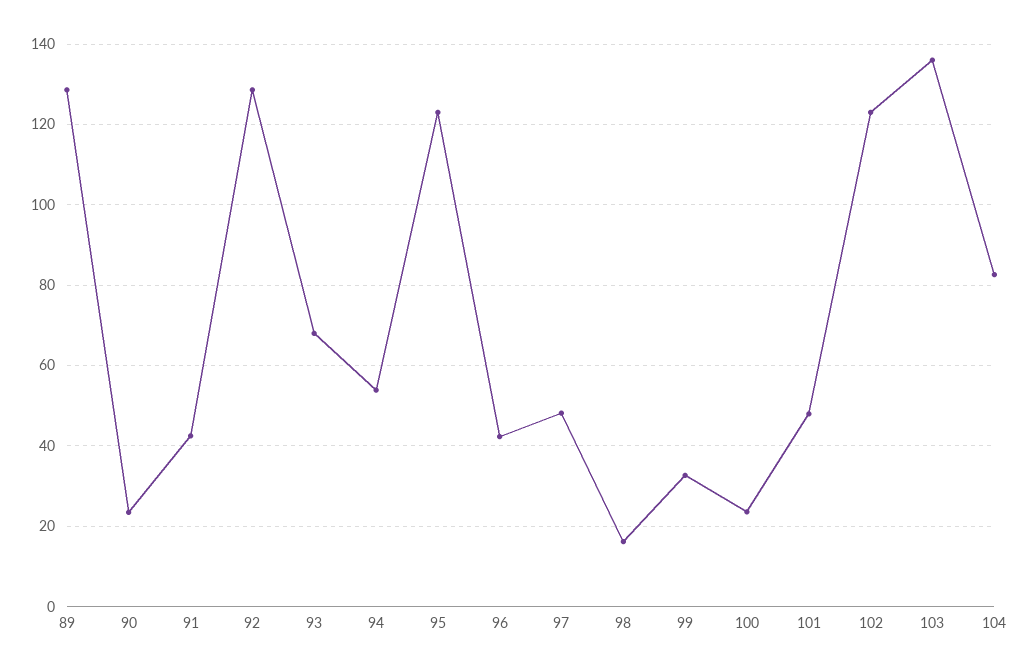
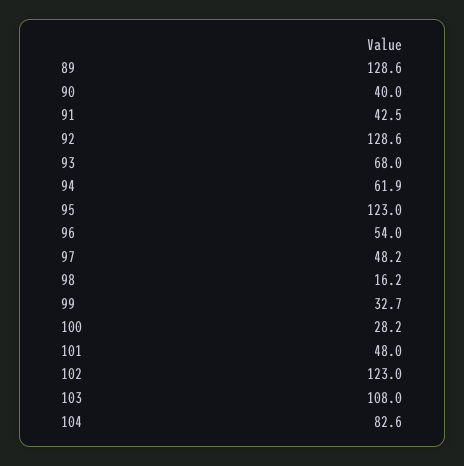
  {
    "89": 128.6,
-   "90": 24,
+   "90": 40,
    "91": 42.5,
    "92": 128.6,
    "93": 68,
-   "94": 54,
+   "94": 61.9,
    "95": 123,
-   "96": 42,
+   "96": 54,
    "97": 48.2,
    "98": 16.2,
    "99": 32.7,
-   "100": 24,
+   "100": 28.2,
    "101": 48,
    "102": 123,
-   "103": 136,
+   "103": 108,
    "104": 82.6
  }

